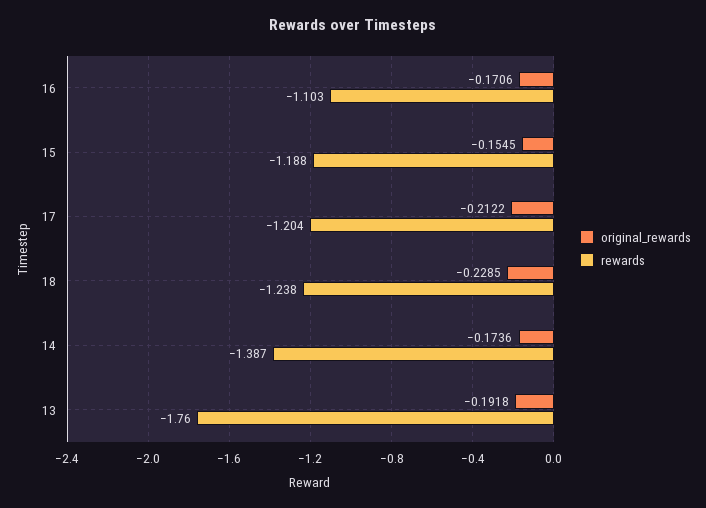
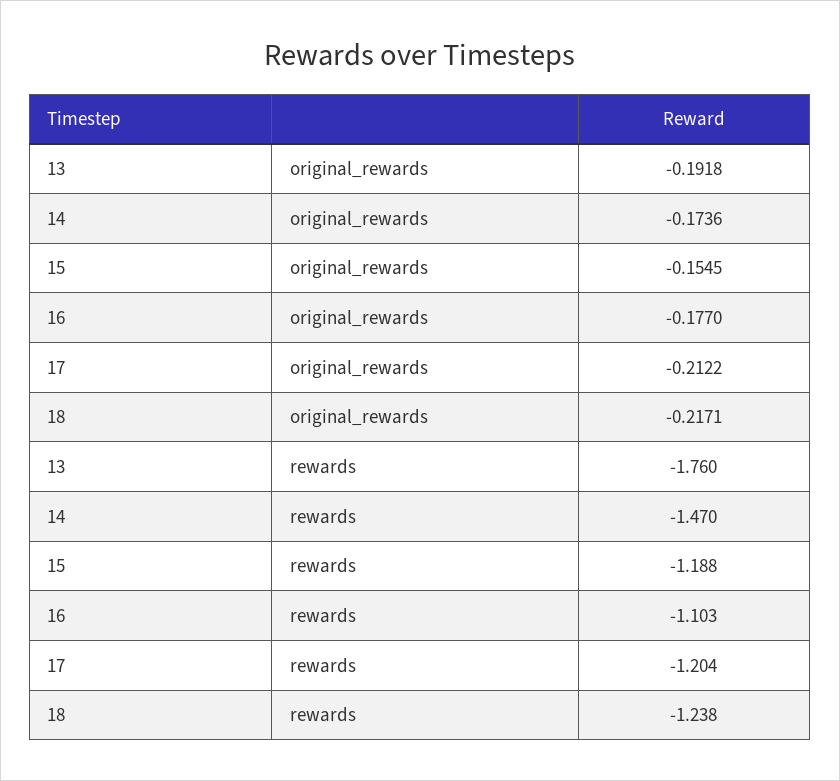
  {
    "original_rewards": {
-     "16": -0.1706,
+     "16": -0.177,
      "15": -0.1545,
      "17": -0.2122,
-     "18": -0.2285,
+     "18": -0.2171,
      "14": -0.1736,
      "13": -0.1918
    },
    "rewards": {
      "16": -1.103,
      "15": -1.188,
      "17": -1.204,
      "18": -1.238,
-     "14": -1.387,
+     "14": -1.47,
      "13": -1.76
    }
  }

